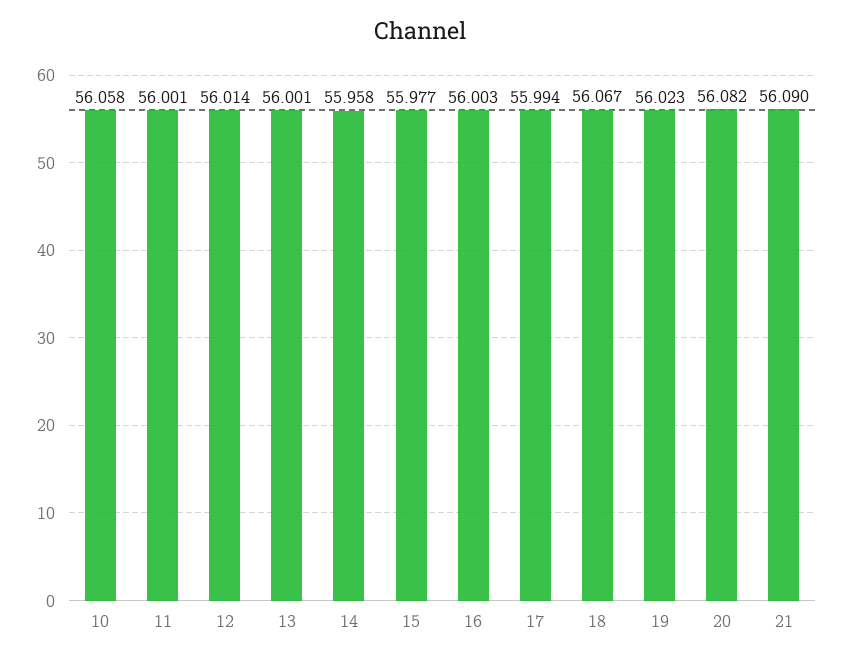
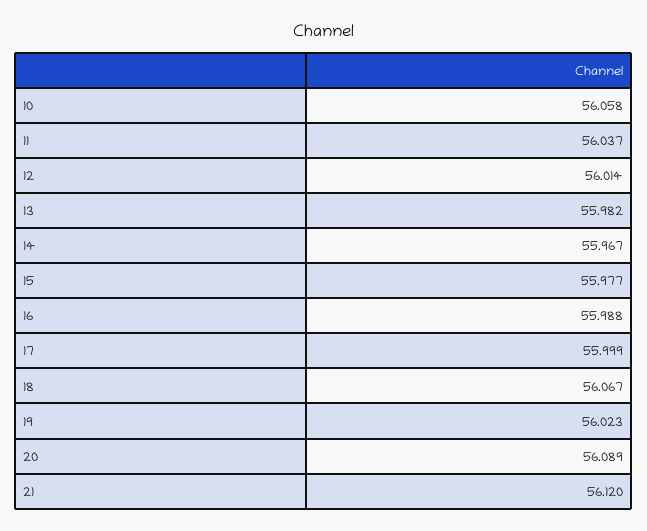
  {
    "10": 56.058,
-   "11": 56.001,
+   "11": 56.037,
    "12": 56.014,
-   "13": 56.001,
+   "13": 55.982,
-   "14": 55.958,
+   "14": 55.967,
    "15": 55.977,
-   "16": 56.003,
+   "16": 55.988,
-   "17": 55.994,
+   "17": 55.999,
    "18": 56.067,
    "19": 56.023,
-   "20": 56.082,
+   "20": 56.089,
-   "21": 56.09
+   "21": 56.12
  }

